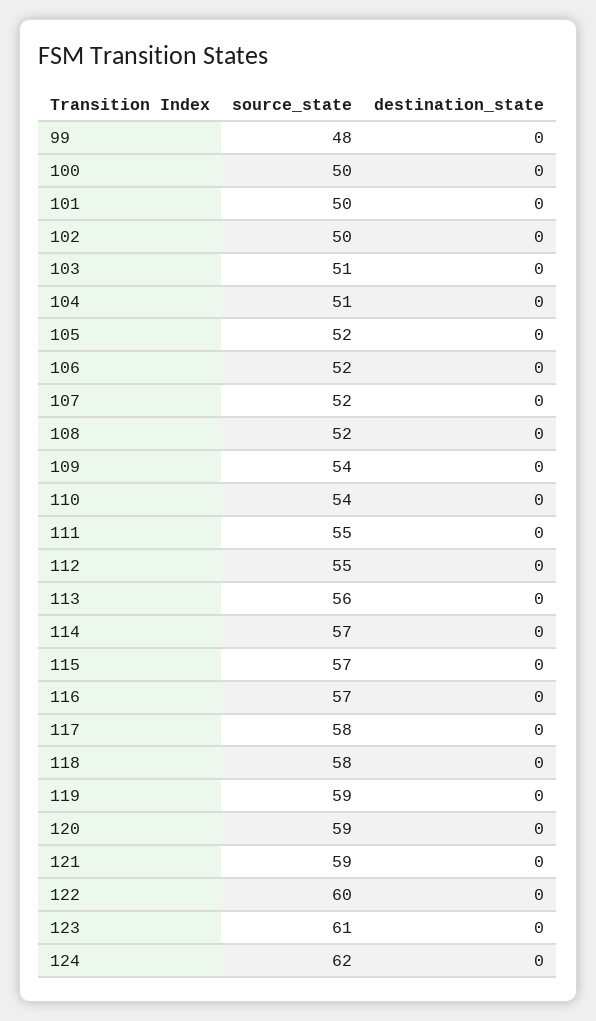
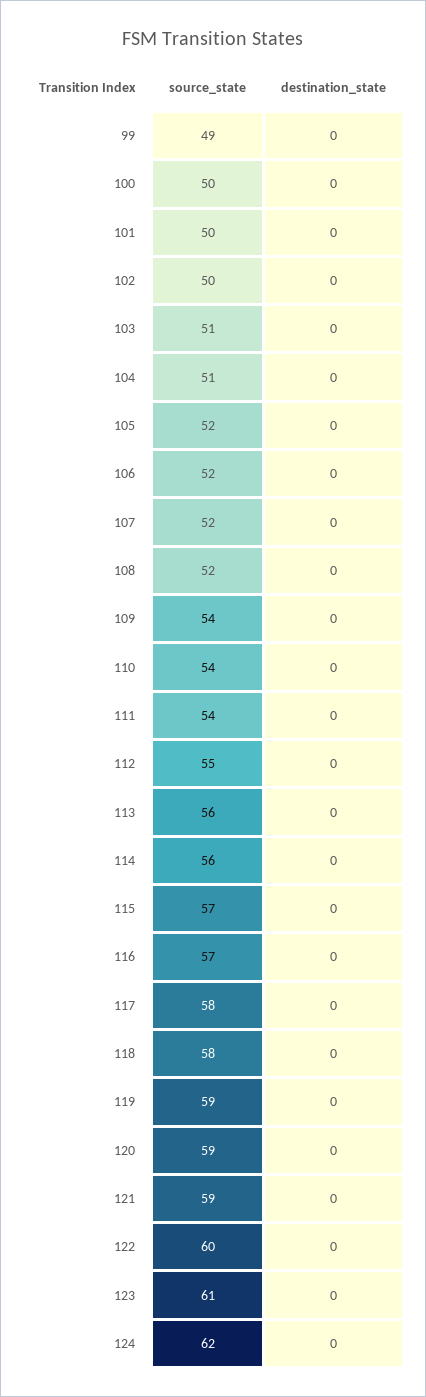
  {
    "source_state": {
-     "99": 48,
+     "99": 49,
      "100": 50,
      "101": 50,
      "102": 50,
      "103": 51,
      "104": 51,
      "105": 52,
      "106": 52,
      "107": 52,
      "108": 52,
      "109": 54,
      "110": 54,
-     "111": 55,
+     "111": 54,
      "112": 55,
      "113": 56,
-     "114": 57,
+     "114": 56,
      "115": 57,
      "116": 57,
      "117": 58,
      "118": 58,
      "119": 59,
      "120": 59,
      "121": 59,
      "122": 60,
      "123": 61,
      "124": 62
    },
    "destination_state": {
      "99": 0,
      "100": 0,
      "101": 0,
      "102": 0,
      "103": 0,
      "104": 0,
      "105": 0,
      "106": 0,
      "107": 0,
      "108": 0,
      "109": 0,
      "110": 0,
      "111": 0,
      "112": 0,
      "113": 0,
      "114": 0,
      "115": 0,
      "116": 0,
      "117": 0,
      "118": 0,
      "119": 0,
      "120": 0,
      "121": 0,
      "122": 0,
      "123": 0,
      "124": 0
    }
  }

